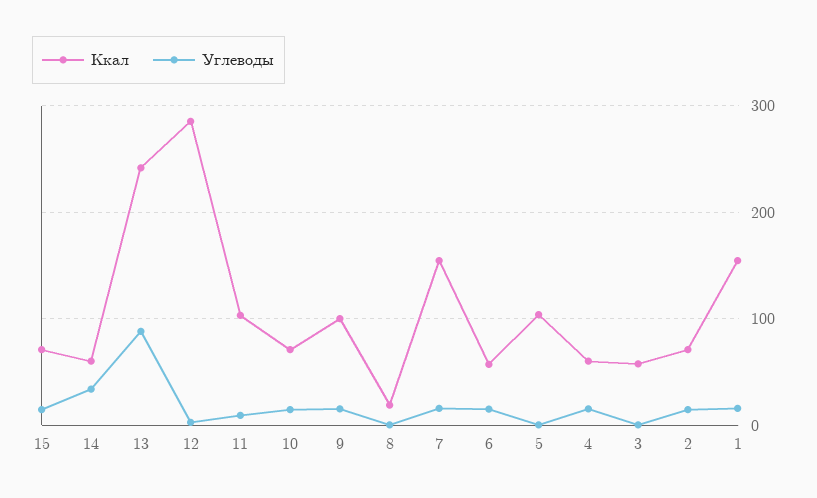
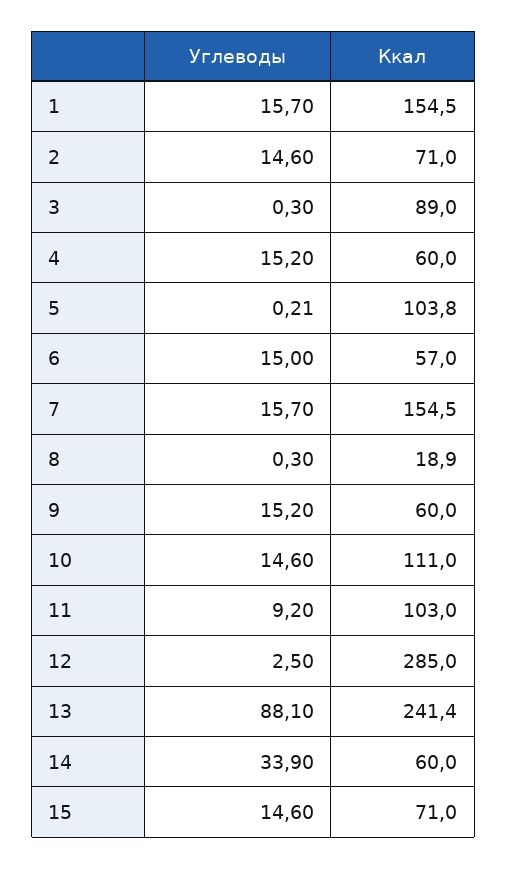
  {
    "Ккал": {
      "15": 71,
      "14": 60,
      "13": 241.4,
      "12": 285,
      "11": 103,
-     "10": 70,
+     "10": 111,
-     "9": 100,
+     "9": 60,
      "8": 18.9,
      "7": 154.5,
      "6": 57,
      "5": 103.8,
      "4": 60,
-     "3": 60,
+     "3": 89,
      "2": 71,
      "1": 154.5
    },
    "Углеводы": {
      "15": 14.6,
      "14": 33.9,
      "13": 88.1,
      "12": 2.5,
      "11": 9.2,
      "10": 14.6,
      "9": 15.2,
      "8": 0.3,
      "7": 15.7,
      "6": 15,
      "5": 0.21,
      "4": 15.2,
      "3": 0.3,
      "2": 14.6,
      "1": 15.7
    }
  }

